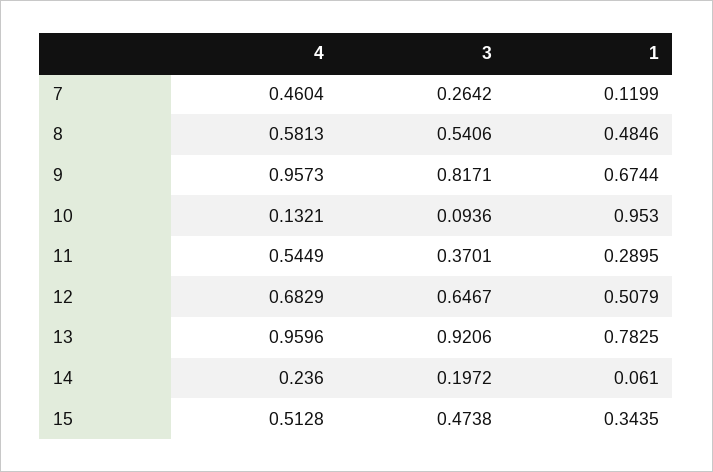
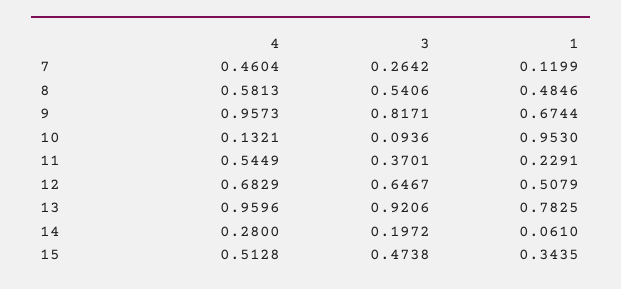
  {
    "4": {
      "7": 0.4604,
      "8": 0.5813,
      "9": 0.9573,
      "10": 0.1321,
      "11": 0.5449,
      "12": 0.6829,
      "13": 0.9596,
-     "14": 0.236,
+     "14": 0.28,
      "15": 0.5128
    },
    "3": {
      "7": 0.2642,
      "8": 0.5406,
      "9": 0.8171,
      "10": 0.0936,
      "11": 0.3701,
      "12": 0.6467,
      "13": 0.9206,
      "14": 0.1972,
      "15": 0.4738
    },
    "1": {
      "7": 0.1199,
      "8": 0.4846,
      "9": 0.6744,
      "10": 0.953,
-     "11": 0.2895,
+     "11": 0.2291,
      "12": 0.5079,
      "13": 0.7825,
      "14": 0.061,
      "15": 0.3435
    }
  }

